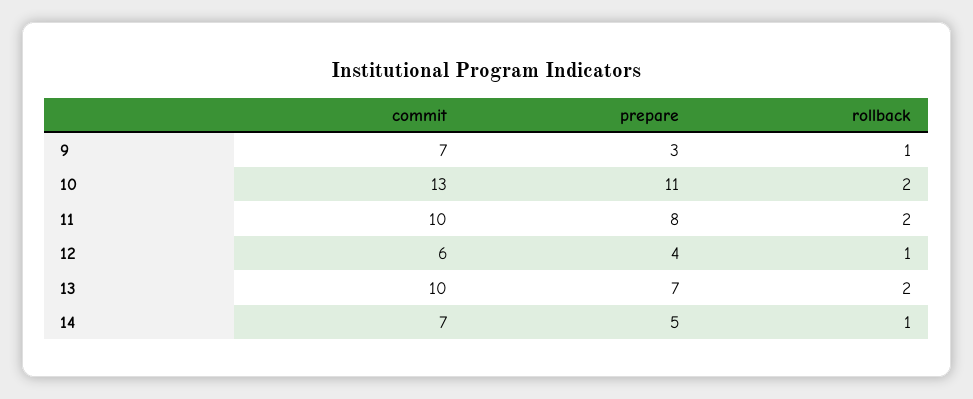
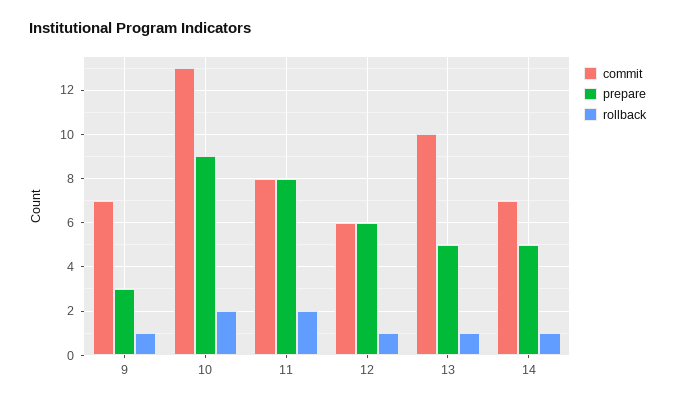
  {
    "commit": {
      "9": 7,
      "10": 13,
-     "11": 10,
+     "11": 8,
      "12": 6,
      "13": 10,
      "14": 7
    },
    "prepare": {
      "9": 3,
-     "10": 11,
+     "10": 9,
      "11": 8,
-     "12": 4,
+     "12": 6,
-     "13": 7,
+     "13": 5,
      "14": 5
    },
    "rollback": {
      "9": 1,
      "10": 2,
      "11": 2,
      "12": 1,
-     "13": 2,
+     "13": 1,
      "14": 1
    }
  }

